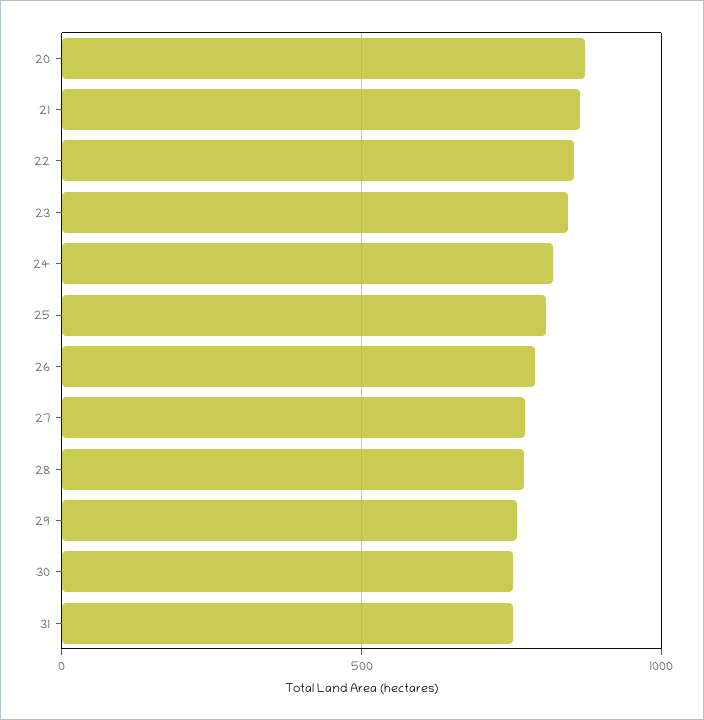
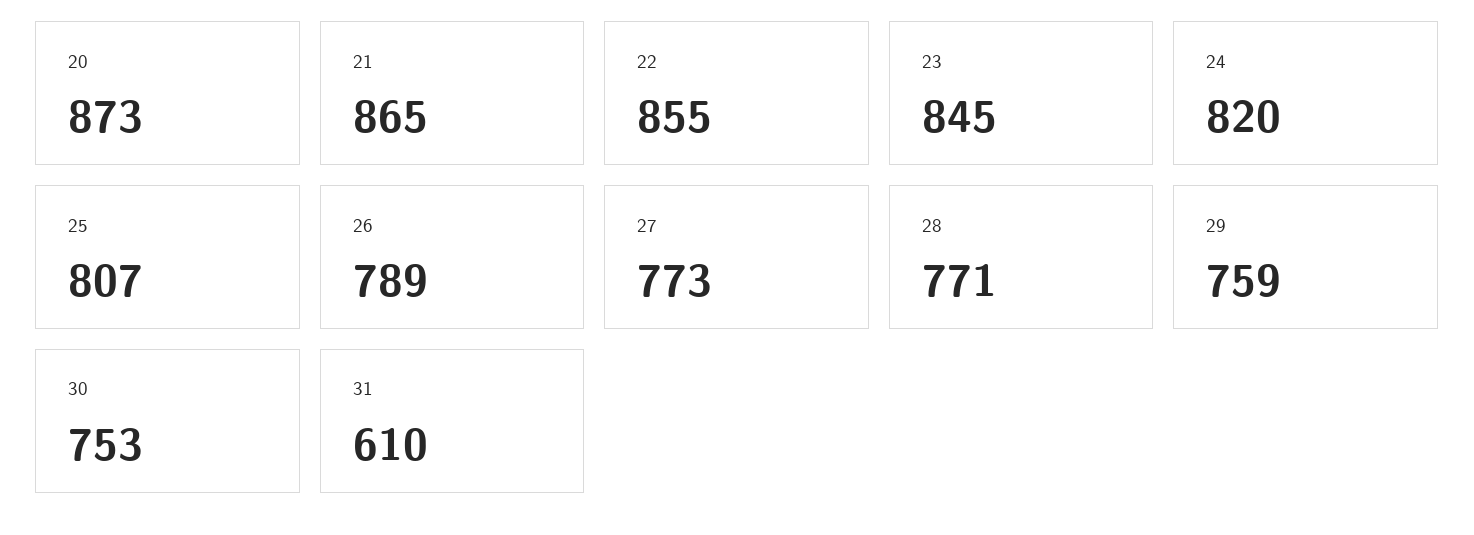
  {
    "20": 873,
    "21": 865,
    "22": 855,
    "23": 845,
    "24": 820,
    "25": 807,
    "26": 789,
    "27": 773,
    "28": 771,
    "29": 759,
    "30": 753,
-   "31": 750
+   "31": 610
  }

